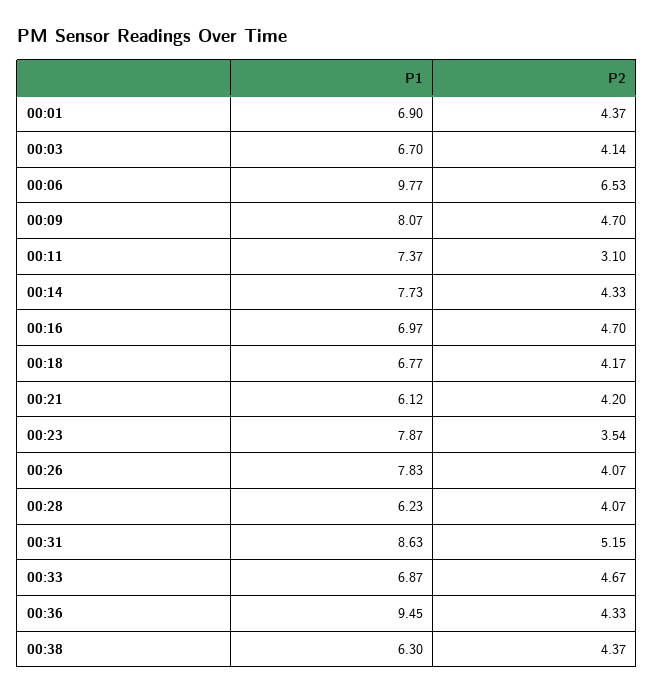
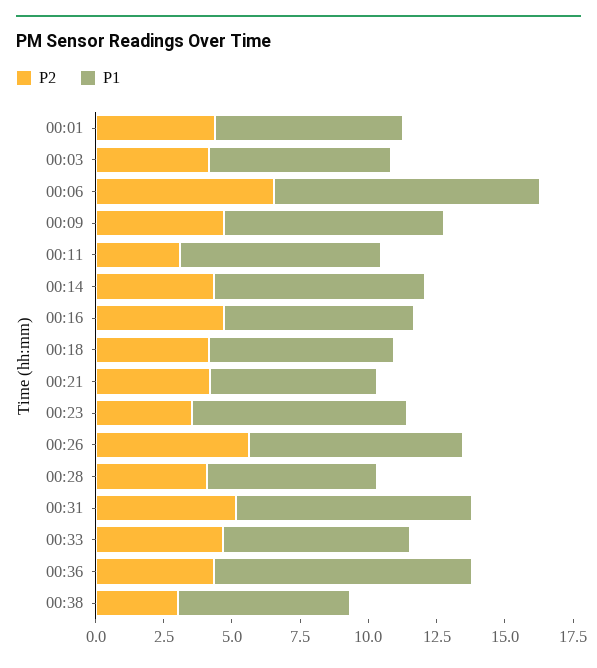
  {
    "P1": {
      "00:01": 6.9,
      "00:03": 6.7,
      "00:06": 9.77,
      "00:09": 8.07,
      "00:11": 7.37,
      "00:14": 7.73,
      "00:16": 6.97,
      "00:18": 6.77,
      "00:21": 6.12,
      "00:23": 7.87,
      "00:26": 7.83,
      "00:28": 6.23,
      "00:31": 8.63,
      "00:33": 6.87,
      "00:36": 9.45,
      "00:38": 6.3
    },
    "P2": {
      "00:01": 4.37,
      "00:03": 4.14,
      "00:06": 6.53,
      "00:09": 4.7,
      "00:11": 3.1,
      "00:14": 4.33,
      "00:16": 4.7,
      "00:18": 4.17,
      "00:21": 4.2,
      "00:23": 3.54,
-     "00:26": 4.07,
+     "00:26": 5.5,
      "00:28": 4.07,
      "00:31": 5.15,
      "00:33": 4.67,
      "00:36": 4.33,
-     "00:38": 4.37
+     "00:38": 3
    }
  }

